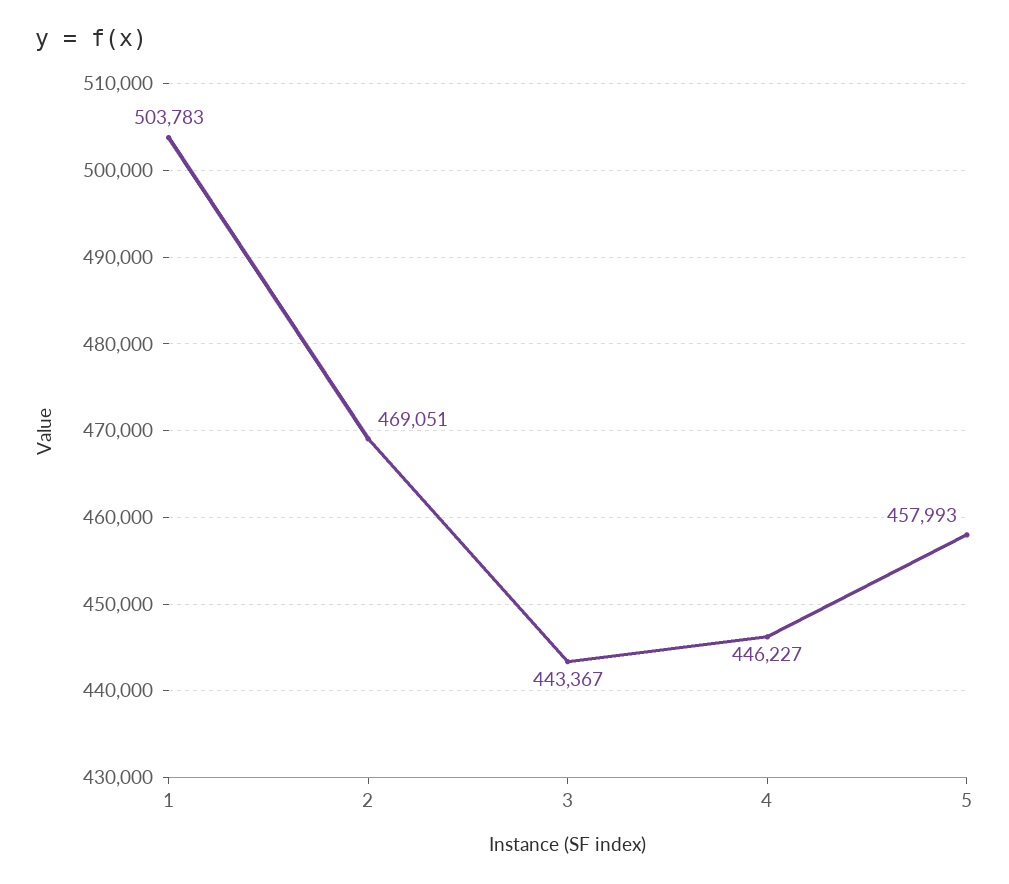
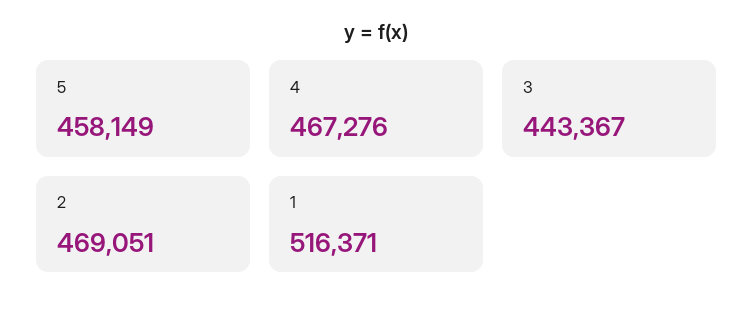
  {
-   "1": 503783,
+   "1": 516371,
    "2": 469051,
    "3": 443367,
-   "4": 446227,
+   "4": 467276,
-   "5": 457993
+   "5": 458149
  }

